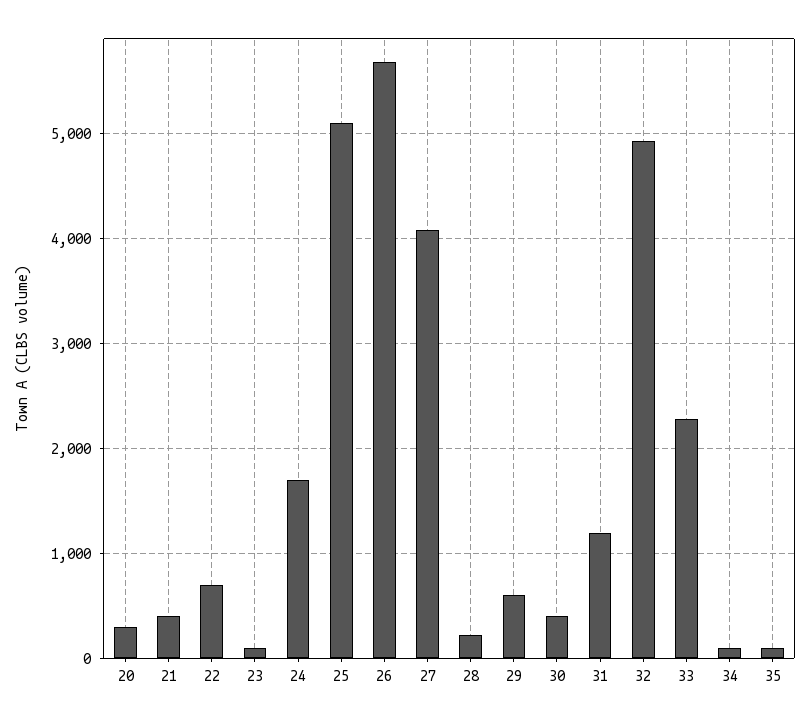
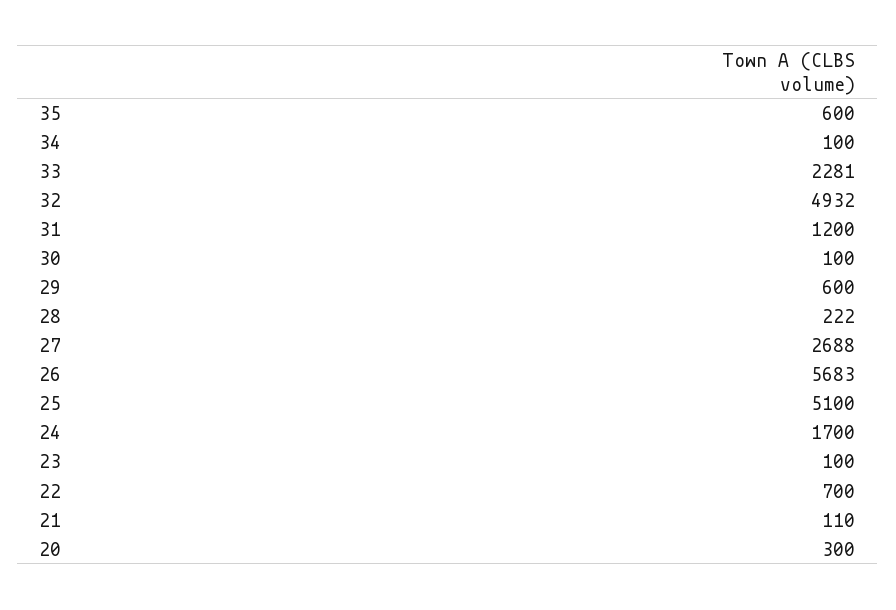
  {
    "20": 300,
-   "21": 400,
+   "21": 110,
    "22": 700,
    "23": 100,
    "24": 1700,
    "25": 5100,
    "26": 5683,
-   "27": 4100,
+   "27": 2688,
    "28": 222,
    "29": 600,
-   "30": 400,
+   "30": 100,
    "31": 1200,
    "32": 4932,
    "33": 2281,
    "34": 100,
-   "35": 100
+   "35": 600
  }

